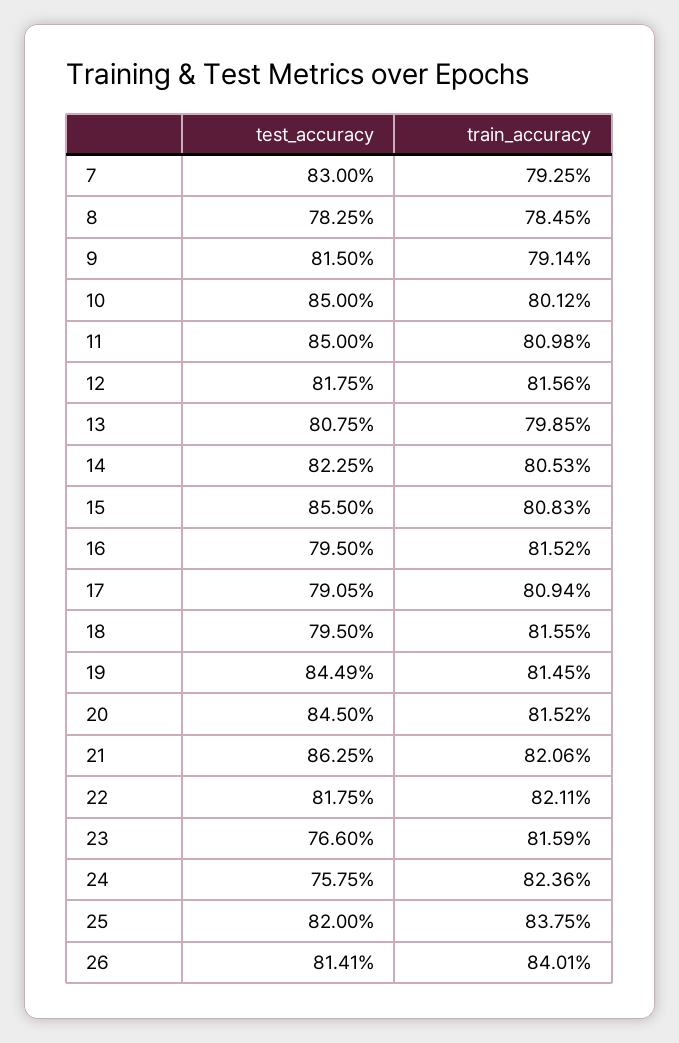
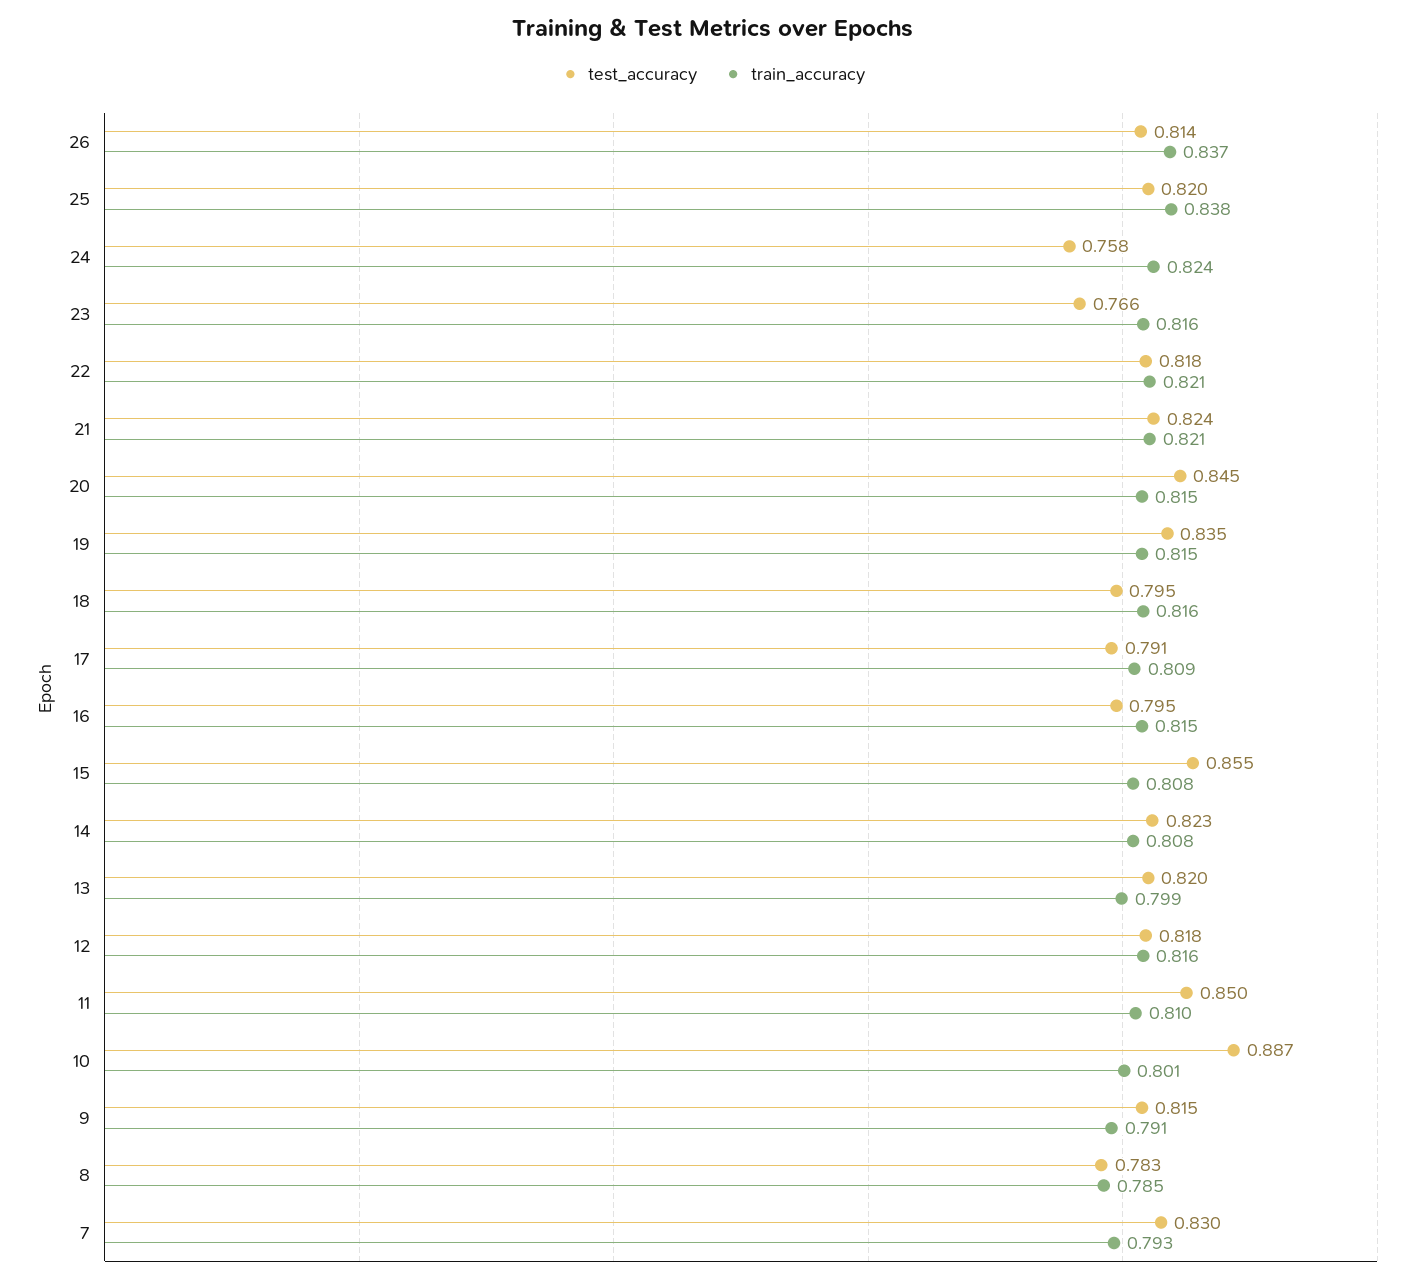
  {
    "test_accuracy": {
      "7": 0.83,
      "8": 0.7825,
      "9": 0.815,
-     "10": 0.85,
+     "10": 0.887,
      "11": 0.85,
      "12": 0.8175,
-     "13": 0.8075,
+     "13": 0.82,
      "14": 0.8225,
      "15": 0.855,
      "16": 0.795,
      "17": 0.7905,
      "18": 0.795,
-     "19": 0.8449,
+     "19": 0.835,
      "20": 0.845,
-     "21": 0.8625,
+     "21": 0.824,
      "22": 0.8175,
      "23": 0.766,
      "24": 0.7575,
      "25": 0.82,
      "26": 0.8141
    },
    "train_accuracy": {
      "7": 0.7925,
      "8": 0.7845,
      "9": 0.7914,
      "10": 0.8012,
      "11": 0.8098,
      "12": 0.8156,
      "13": 0.7985,
-     "14": 0.8053,
+     "14": 0.808,
      "15": 0.8083,
      "16": 0.8152,
      "17": 0.8094,
      "18": 0.8155,
      "19": 0.8145,
      "20": 0.8152,
      "21": 0.8206,
      "22": 0.8211,
      "23": 0.8159,
      "24": 0.8236,
      "25": 0.8375,
-     "26": 0.8401
+     "26": 0.837
    }
  }

